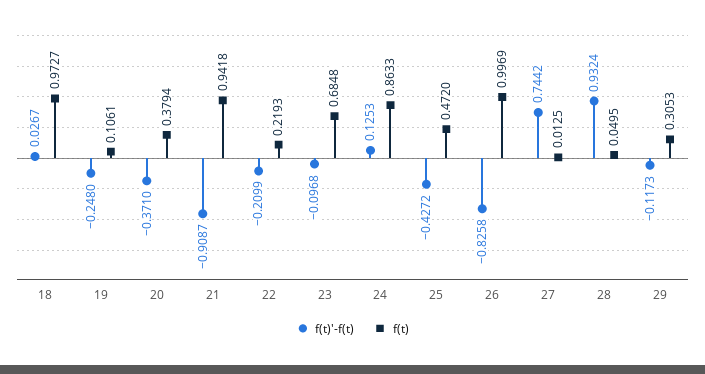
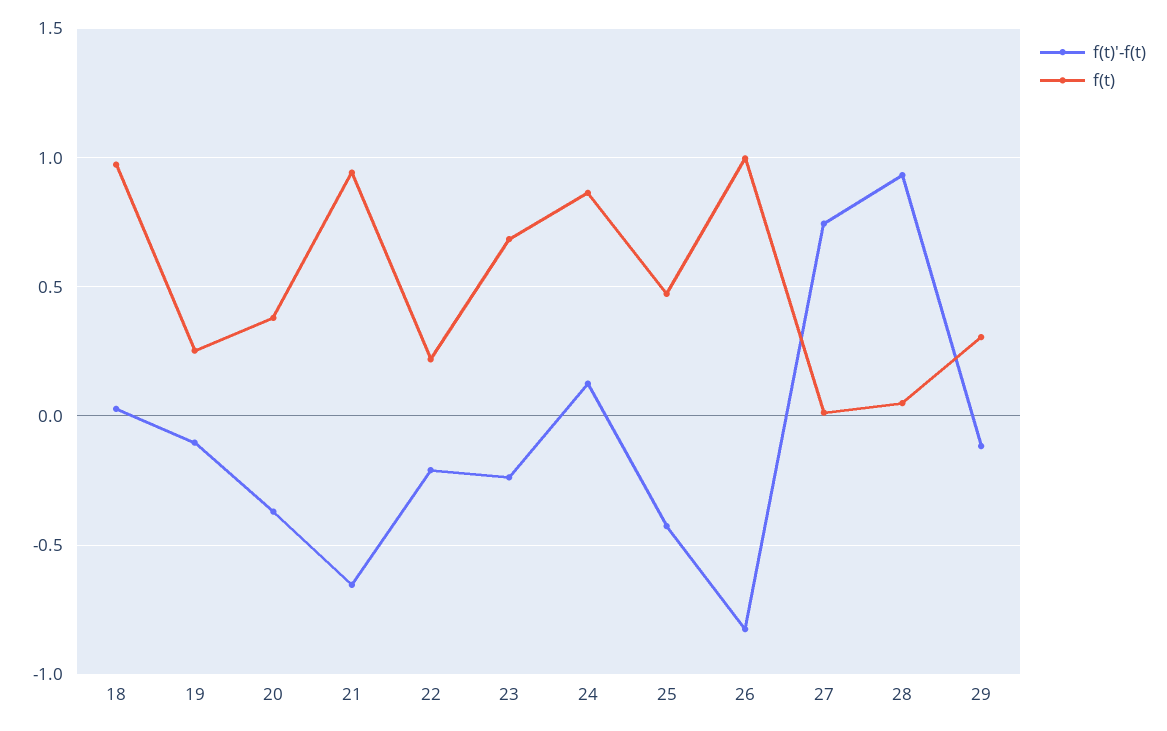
  {
    "f(t)'-f(t)": {
      "18": 0.0267,
-     "19": -0.248,
+     "19": -0.1,
      "20": -0.371,
-     "21": -0.9087,
+     "21": -0.65,
      "22": -0.2099,
-     "23": -0.0968,
+     "23": -0.25,
      "24": 0.1253,
      "25": -0.4272,
      "26": -0.8258,
      "27": 0.7442,
      "28": 0.9324,
      "29": -0.1173
    },
    "f(t)": {
      "18": 0.9727,
-     "19": 0.1061,
+     "19": 0.25,
      "20": 0.3794,
      "21": 0.9418,
      "22": 0.2193,
      "23": 0.6848,
      "24": 0.8633,
      "25": 0.472,
      "26": 0.9969,
      "27": 0.0125,
      "28": 0.0495,
      "29": 0.3053
    }
  }

